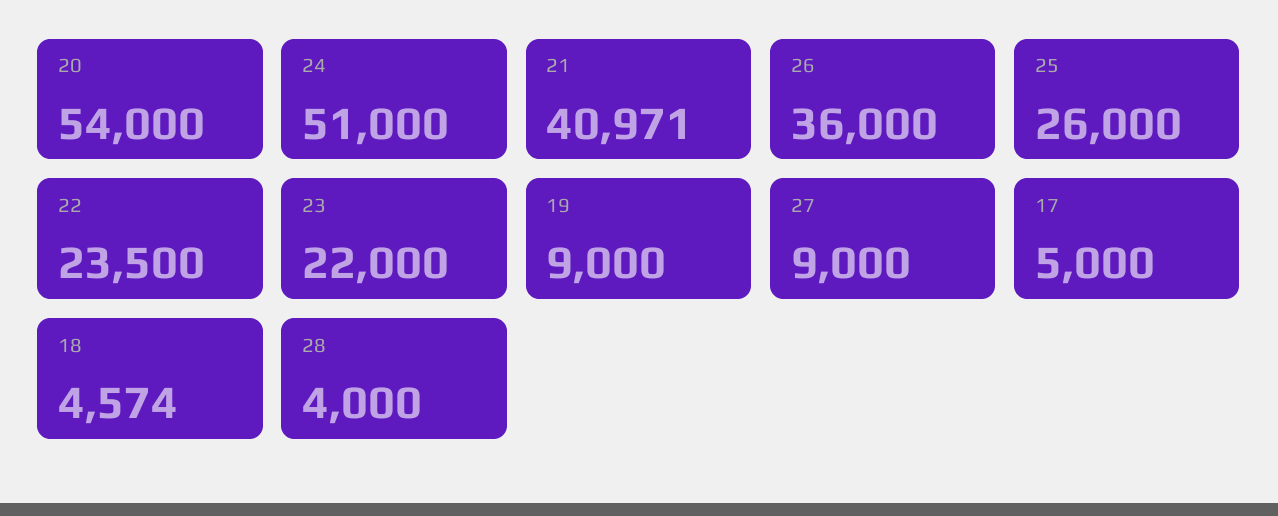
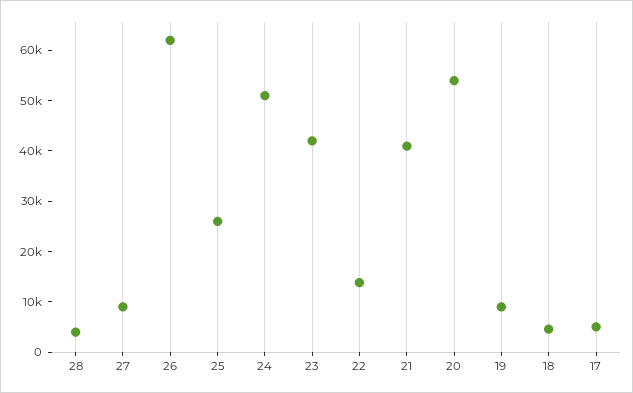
  {
    "20": 54000,
    "24": 51000,
    "21": 40971,
-   "26": 36000,
+   "26": 62000,
    "25": 26000,
-   "22": 23500,
+   "22": 14000,
-   "23": 22000,
+   "23": 42000,
    "19": 9000,
    "27": 9000,
    "17": 5000,
    "18": 4574,
    "28": 4000
  }

